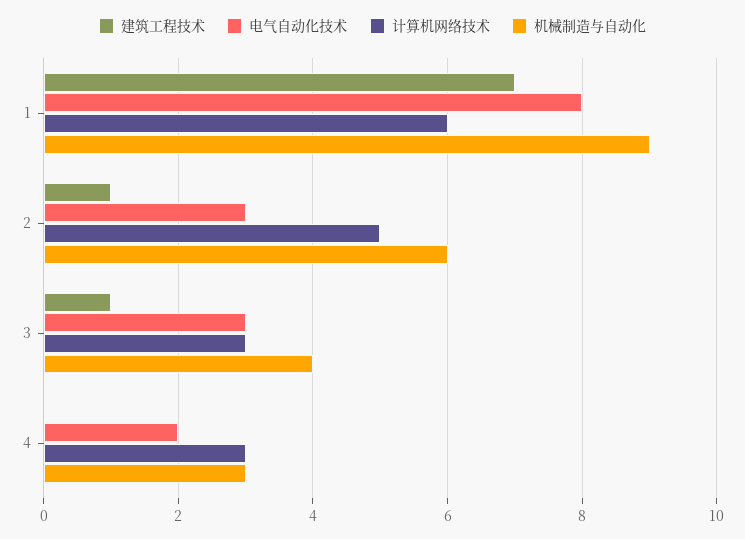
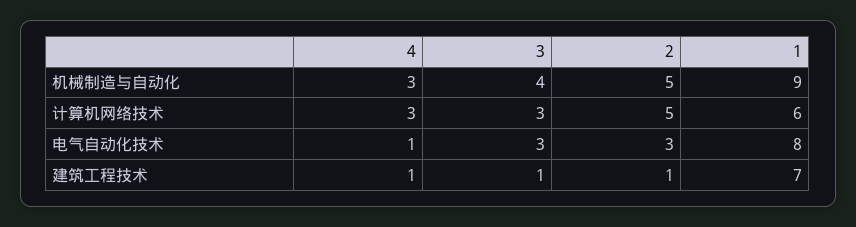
  {
    "建筑工程技术": {
      "1": 7,
      "2": 1,
      "3": 1,
-     "4": 0
+     "4": 1
    },
    "电气自动化技术": {
      "1": 8,
      "2": 3,
      "3": 3,
-     "4": 2
+     "4": 1
    },
    "计算机网络技术": {
      "1": 6,
      "2": 5,
      "3": 3,
      "4": 3
    },
    "机械制造与自动化": {
      "1": 9,
-     "2": 6,
+     "2": 5,
      "3": 4,
      "4": 3
    }
  }

